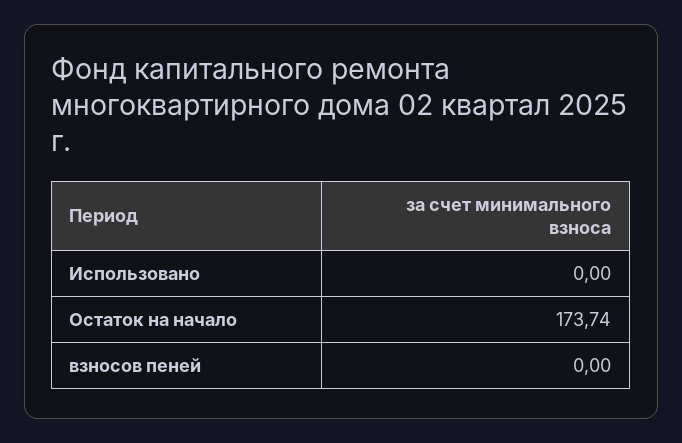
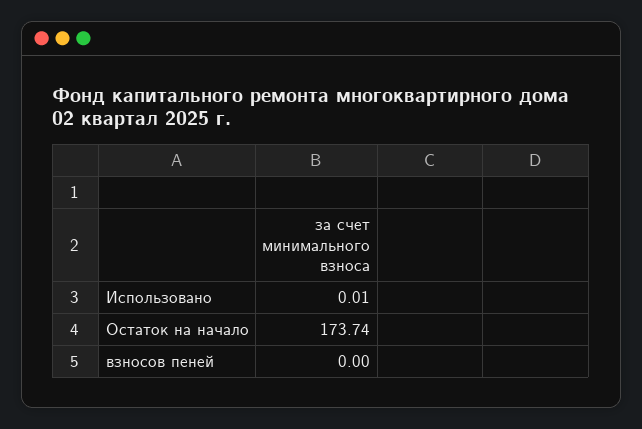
  {
-   "Использовано": 0,
+   "Использовано": 0.01,
    "Остаток на начало": 173.74,
    "взносов пеней": 0
  }

